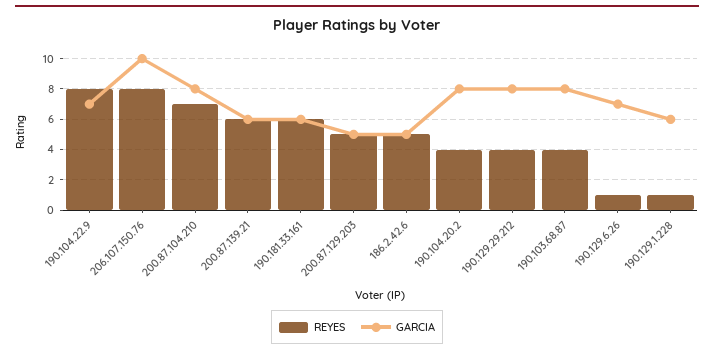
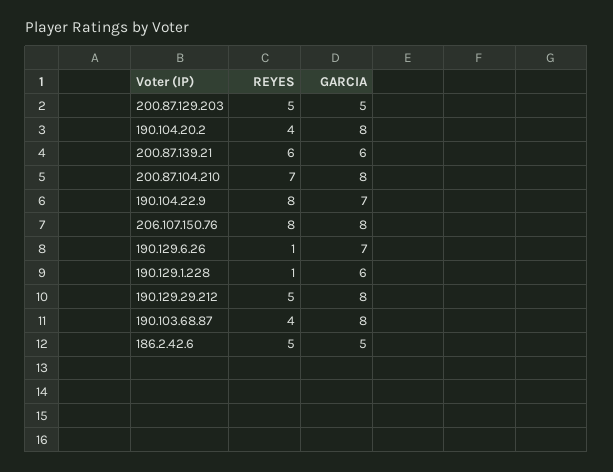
  {
    "REYES": {
      "190.104.22.9": 8,
      "206.107.150.76": 8,
      "200.87.104.210": 7,
      "200.87.139.21": 6,
-     "190.181.33.161": 6,
      "200.87.129.203": 5,
      "186.2.42.6": 5,
      "190.104.20.2": 4,
-     "190.129.29.212": 4,
+     "190.129.29.212": 5,
      "190.103.68.87": 4,
      "190.129.6.26": 1,
      "190.129.1.228": 1
    },
    "GARCIA": {
      "190.104.22.9": 7,
-     "206.107.150.76": 10,
+     "206.107.150.76": 8,
      "200.87.104.210": 8,
      "200.87.139.21": 6,
-     "190.181.33.161": 6,
      "200.87.129.203": 5,
      "186.2.42.6": 5,
      "190.104.20.2": 8,
      "190.129.29.212": 8,
      "190.103.68.87": 8,
      "190.129.6.26": 7,
      "190.129.1.228": 6
    }
  }

